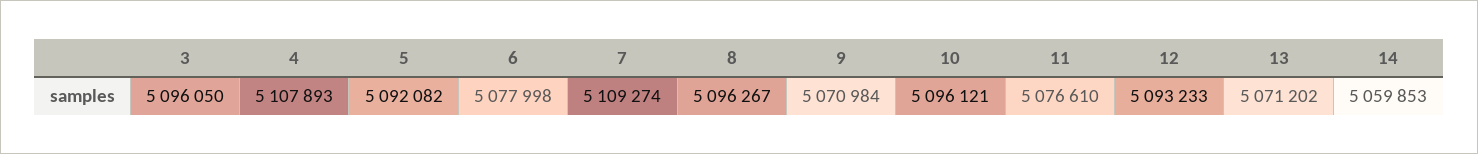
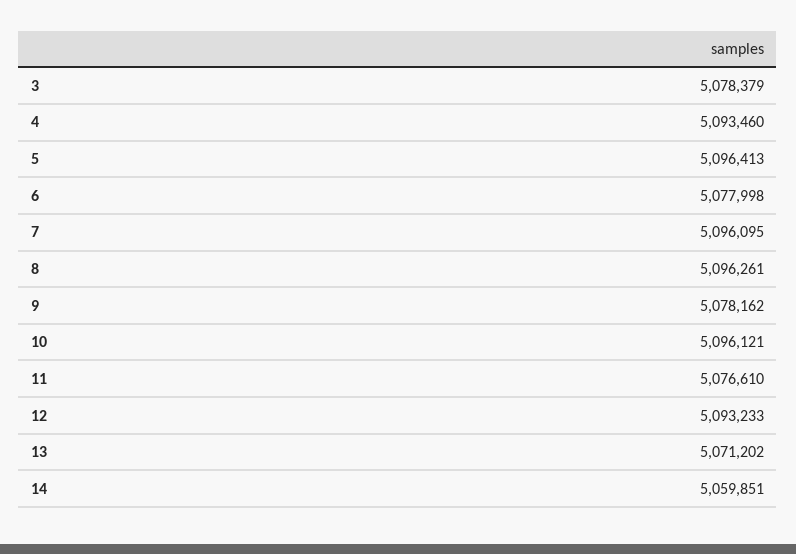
  {
-   "3": 5096050,
+   "3": 5078379,
-   "4": 5107893,
+   "4": 5093460,
-   "5": 5092082,
+   "5": 5096413,
    "6": 5077998,
-   "7": 5109274,
+   "7": 5096095,
-   "8": 5096267,
+   "8": 5096261,
-   "9": 5070984,
+   "9": 5078162,
    "10": 5096121,
    "11": 5076610,
    "12": 5093233,
    "13": 5071202,
-   "14": 5059853
+   "14": 5059851
  }

